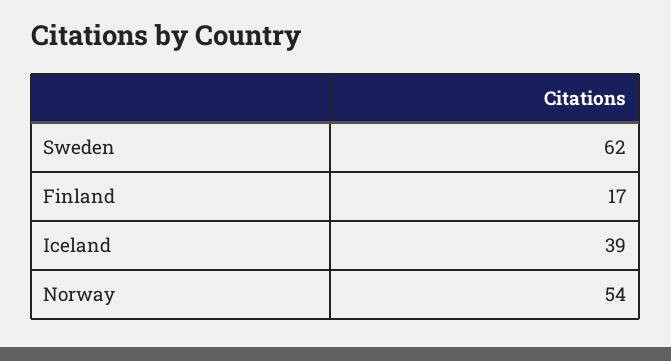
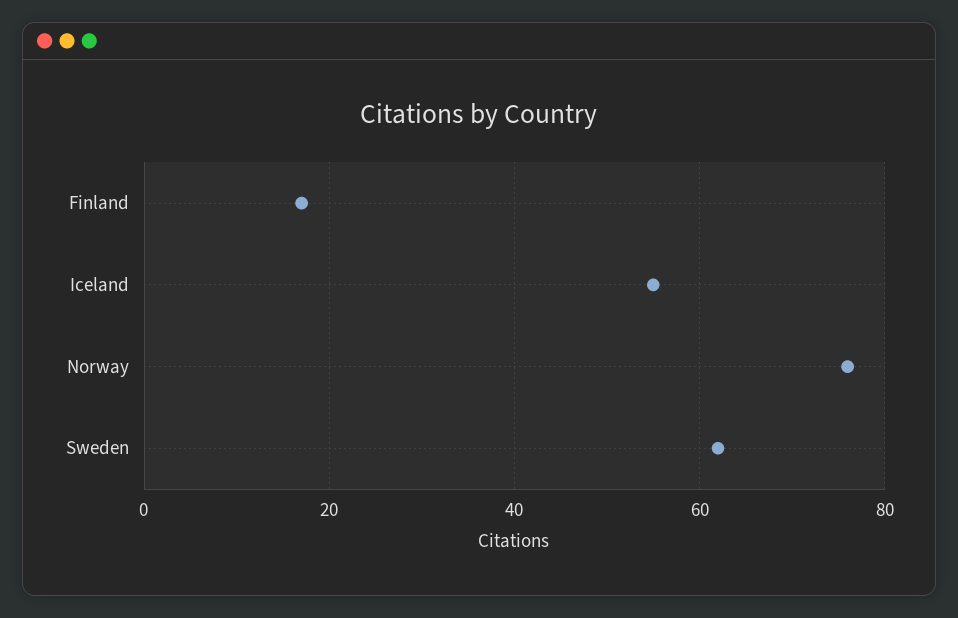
  {
    "Sweden": 62,
    "Finland": 17,
-   "Iceland": 39,
+   "Iceland": 55,
-   "Norway": 54
+   "Norway": 75
  }

